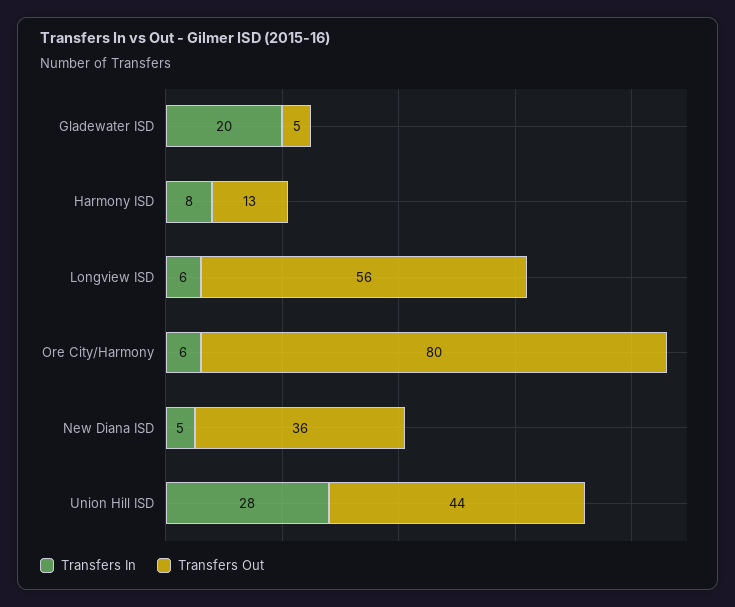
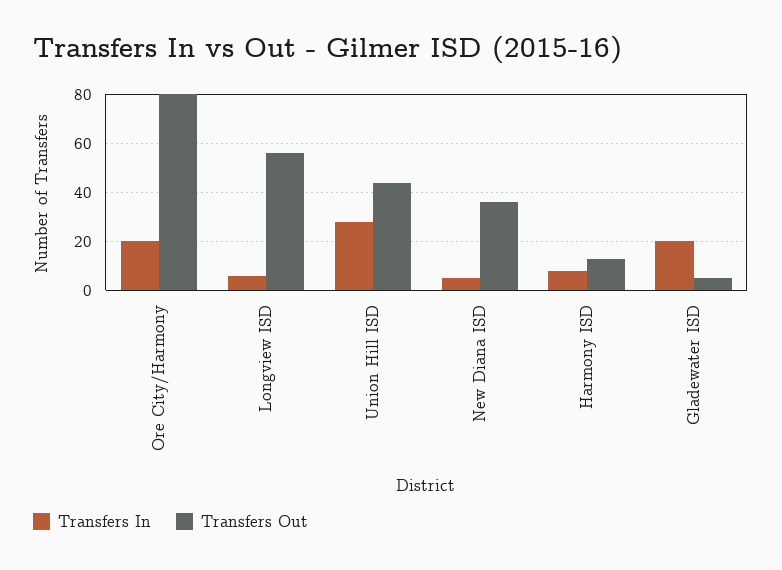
  {
    "Transfers In": {
      "Gladewater ISD": 20,
      "Harmony ISD": 8,
      "Longview ISD": 6,
-     "Ore City/Harmony": 6,
+     "Ore City/Harmony": 20,
      "New Diana ISD": 5,
      "Union Hill ISD": 28
    },
    "Transfers Out": {
      "Gladewater ISD": 5,
      "Harmony ISD": 13,
      "Longview ISD": 56,
      "Ore City/Harmony": 80,
      "New Diana ISD": 36,
      "Union Hill ISD": 44
    }
  }

